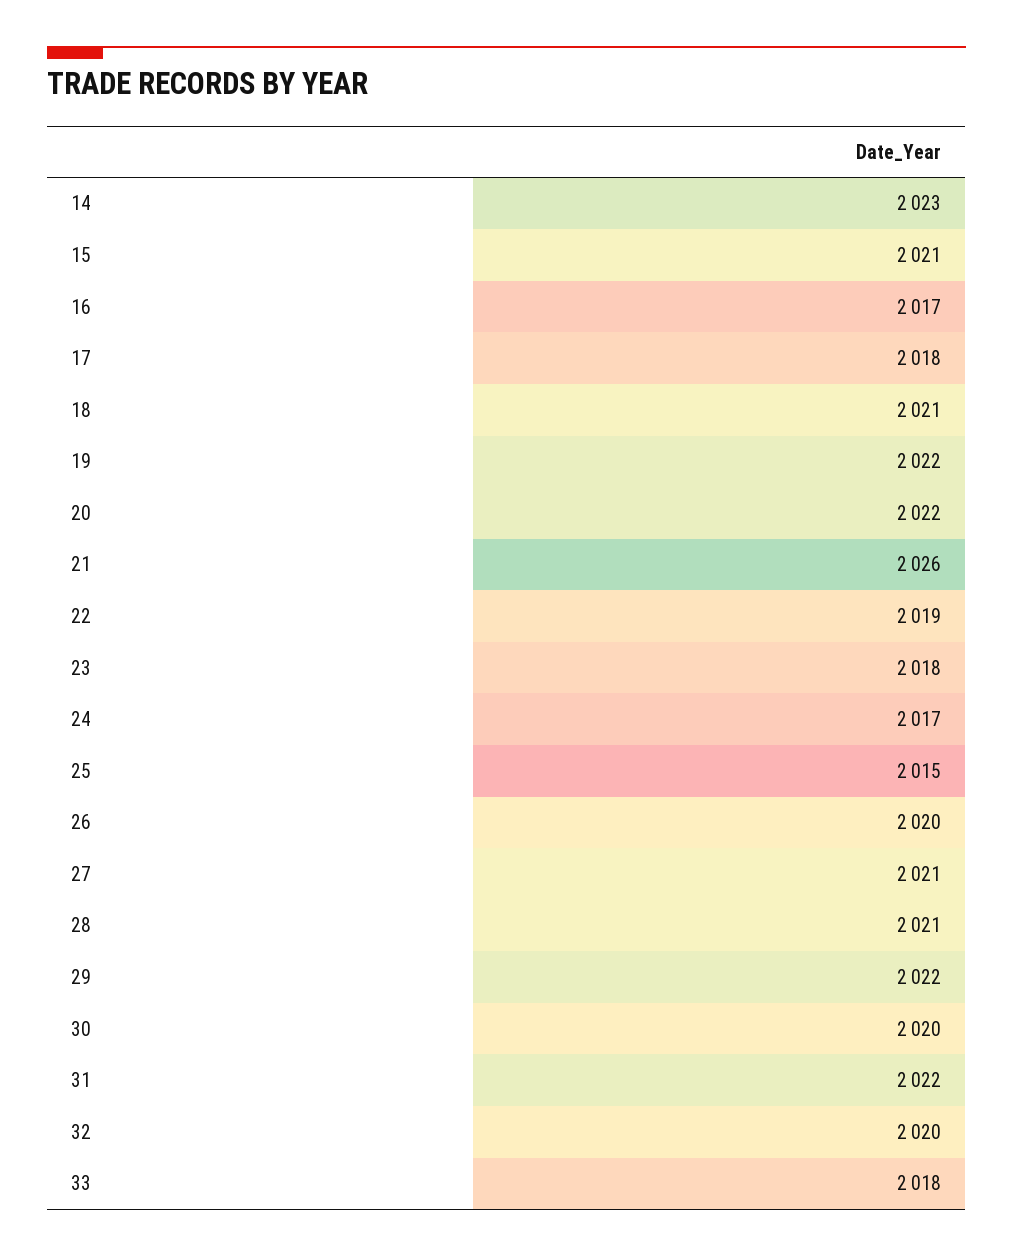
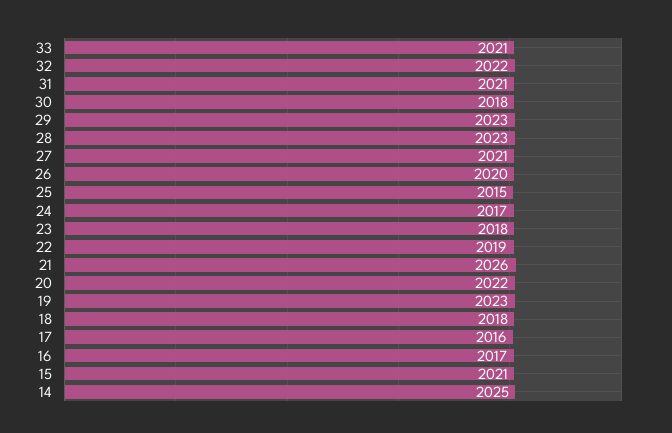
  {
-   "14": 2023,
+   "14": 2025,
    "15": 2021,
    "16": 2017,
-   "17": 2018,
+   "17": 2016,
-   "18": 2021,
+   "18": 2018,
-   "19": 2022,
+   "19": 2023,
    "20": 2022,
    "21": 2026,
    "22": 2019,
    "23": 2018,
    "24": 2017,
    "25": 2015,
    "26": 2020,
    "27": 2021,
-   "28": 2021,
+   "28": 2023,
-   "29": 2022,
+   "29": 2023,
-   "30": 2020,
+   "30": 2018,
-   "31": 2022,
+   "31": 2021,
-   "32": 2020,
+   "32": 2022,
-   "33": 2018
+   "33": 2021
  }

